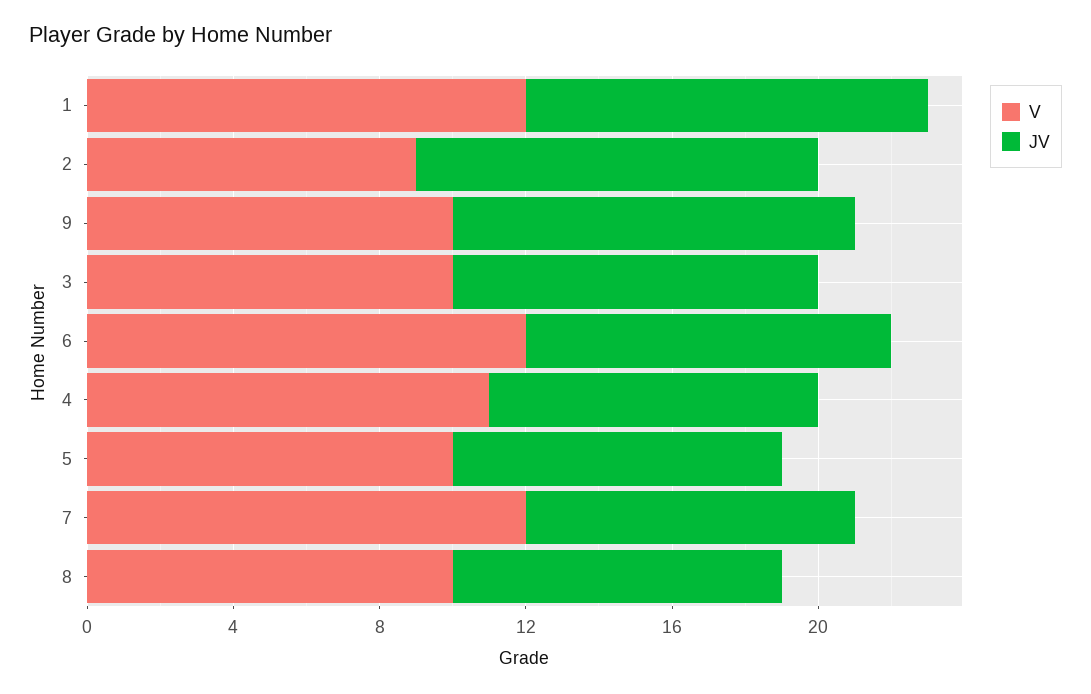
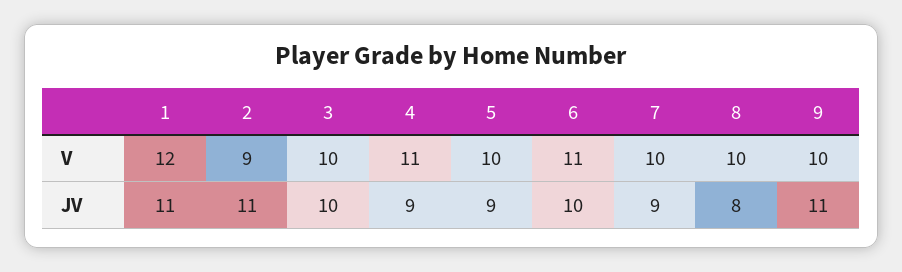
  {
    "V": {
      "1": 12,
      "2": 9,
      "9": 10,
      "3": 10,
-     "6": 12,
+     "6": 11,
      "4": 11,
      "5": 10,
-     "7": 12,
+     "7": 10,
      "8": 10
    },
    "JV": {
      "1": 11,
      "2": 11,
      "9": 11,
      "3": 10,
      "6": 10,
      "4": 9,
      "5": 9,
      "7": 9,
-     "8": 9
+     "8": 8
    }
  }

